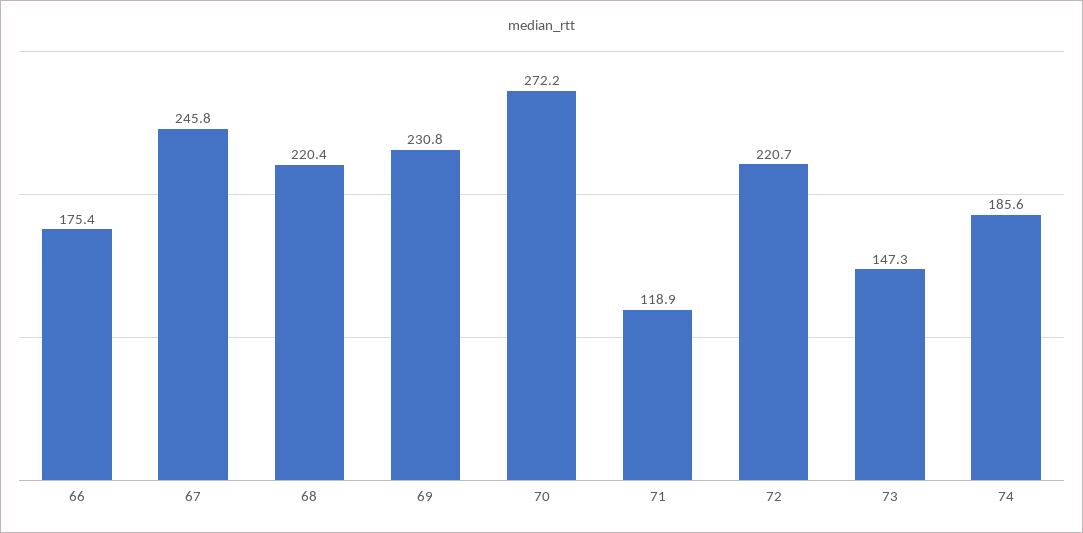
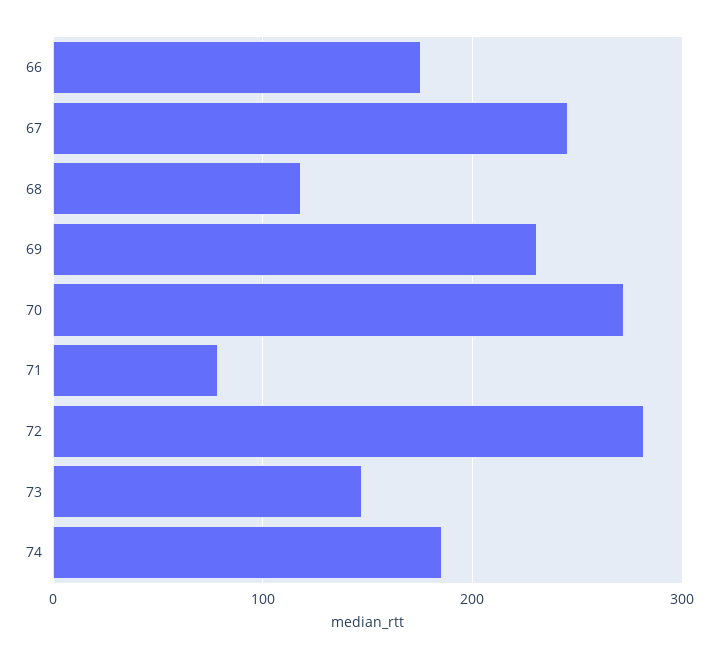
  {
    "66": 175.4,
    "67": 245.8,
-   "68": 220.4,
+   "68": 120,
    "69": 230.8,
    "70": 272.2,
-   "71": 118.9,
+   "71": 80,
-   "72": 220.7,
+   "72": 280,
    "73": 147.3,
    "74": 185.6
  }

